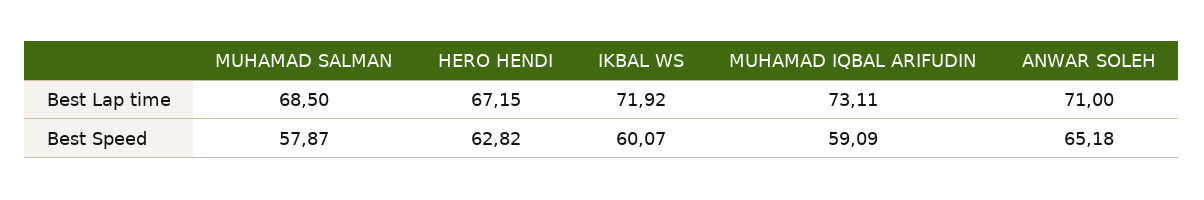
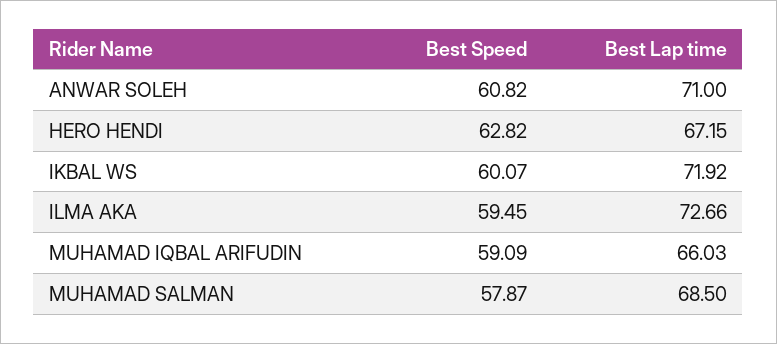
  {
    "MUHAMAD SALMAN": {
      "Best Lap time": 68.5,
      "Best Speed": 57.87
    },
    "HERO HENDI": {
      "Best Lap time": 67.15,
      "Best Speed": 62.82
    },
    "IKBAL WS": {
      "Best Lap time": 71.92,
      "Best Speed": 60.07
    },
    "MUHAMAD IQBAL ARIFUDIN": {
-     "Best Lap time": 73.11,
+     "Best Lap time": 66.03,
      "Best Speed": 59.09
    },
    "ANWAR SOLEH": {
      "Best Lap time": 71,
-     "Best Speed": 65.18
+     "Best Speed": 60.82
-   }
+   },
+   "ILMA AKA": {
+     "Best Speed": 59.45,
+     "Best Lap time": 72.66
+   }
  }

